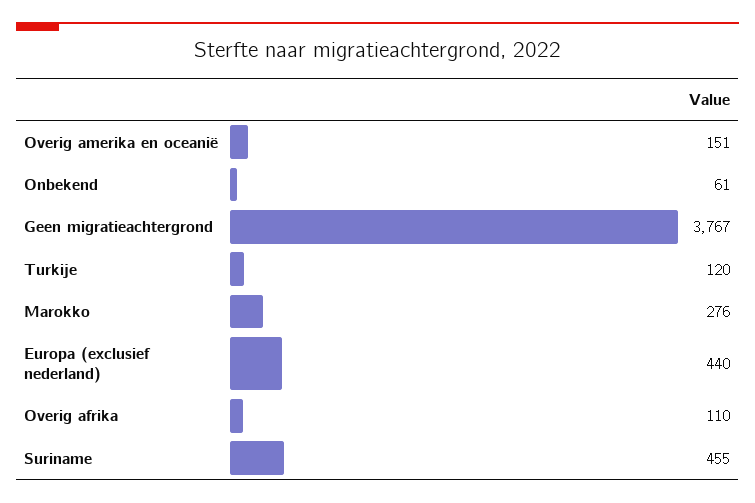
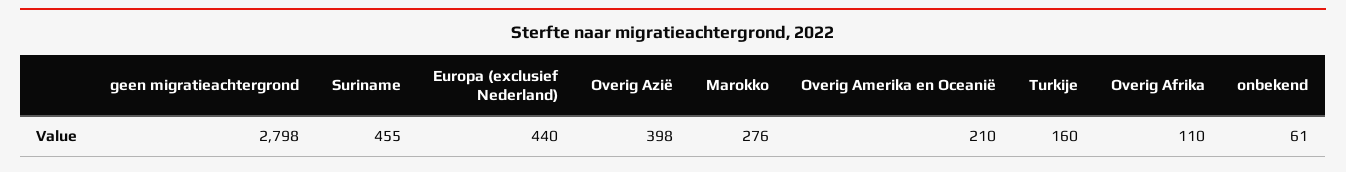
  {
-   "Overig amerika en oceanië": 151,
+   "Overig amerika en oceanië": 210,
    "Onbekend": 61,
-   "Geen migratieachtergrond": 3767,
+   "Geen migratieachtergrond": 2798,
-   "Turkije": 120,
+   "Turkije": 160,
    "Marokko": 276,
    "Europa (exclusief nederland)": 440,
    "Overig afrika": 110,
-   "Suriname": 455
+   "Suriname": 455,
+   "Overig Azië": 398
  }

